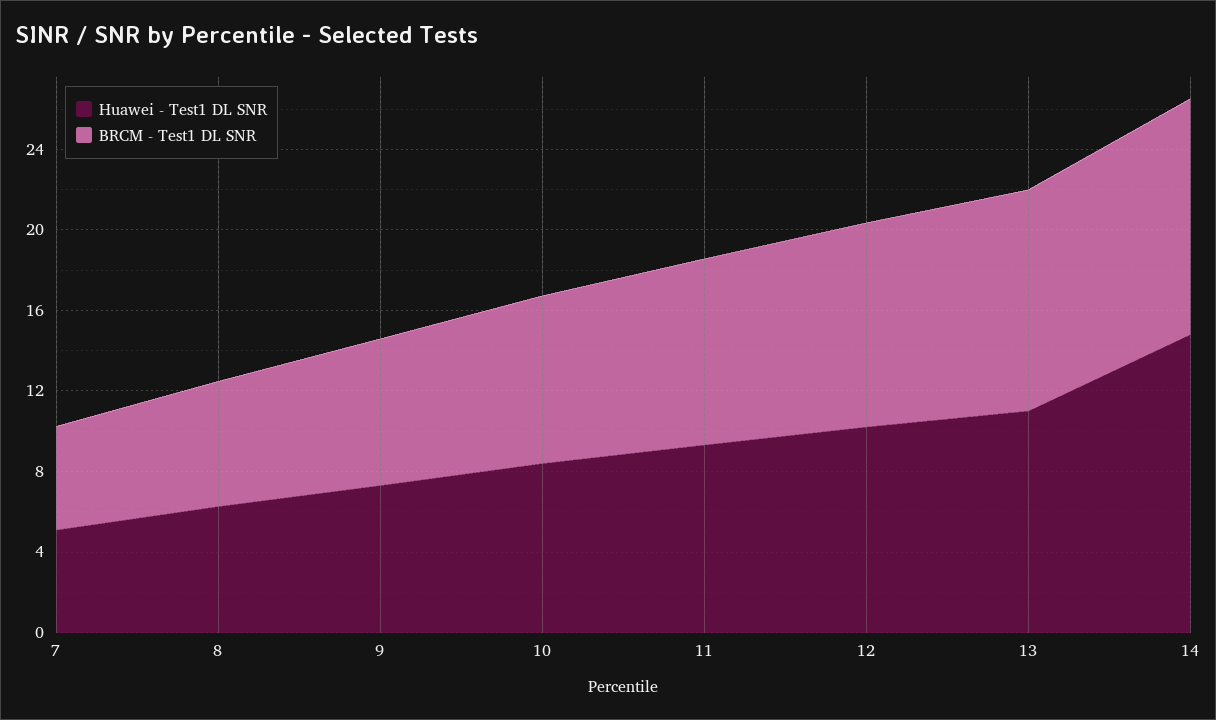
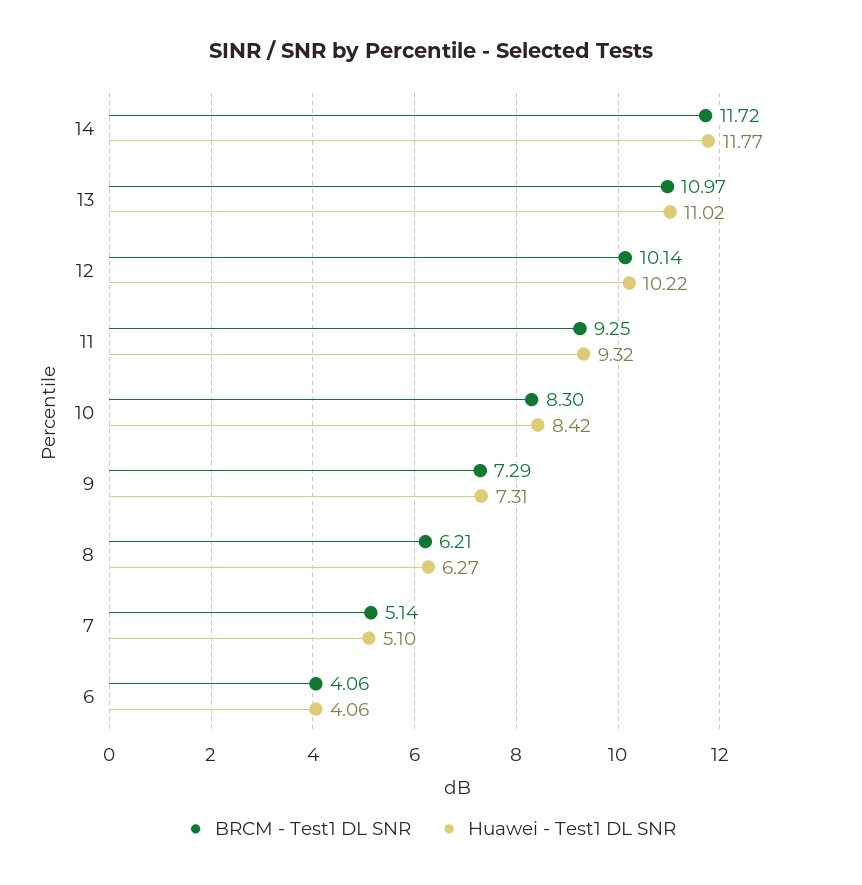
  {
    "Huawei - Test1 DL SNR": {
      "7": 5.1,
      "8": 6.27,
      "9": 7.31,
      "10": 8.42,
      "11": 9.32,
      "12": 10.22,
      "13": 11.02,
-     "14": 15
+     "14": 11.77,
+     "6": 4.06
    },
    "BRCM - Test1 DL SNR": {
      "7": 5.14,
      "8": 6.21,
      "9": 7.29,
      "10": 8.3,
      "11": 9.25,
      "12": 10.14,
      "13": 10.97,
-     "14": 11.72
+     "14": 11.72,
+     "6": 4.06
    }
  }

